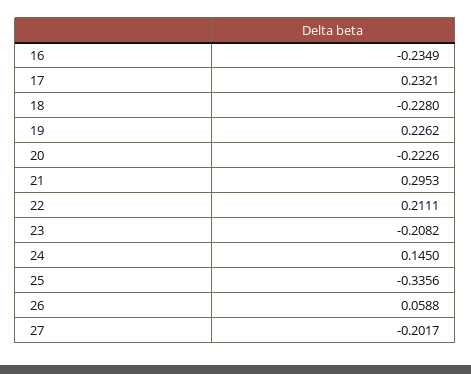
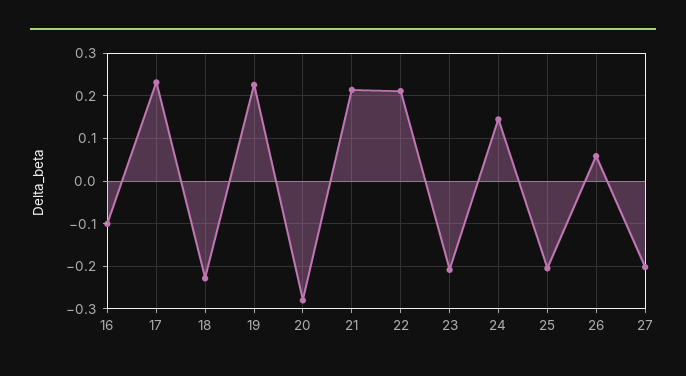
  {
-   "16": -0.2349,
+   "16": -0.1,
    "17": 0.2321,
    "18": -0.228,
    "19": 0.2262,
-   "20": -0.2226,
+   "20": -0.28,
-   "21": 0.2953,
+   "21": 0.22,
    "22": 0.2111,
    "23": -0.2082,
    "24": 0.145,
-   "25": -0.3356,
+   "25": -0.2,
    "26": 0.0588,
    "27": -0.2017
  }

